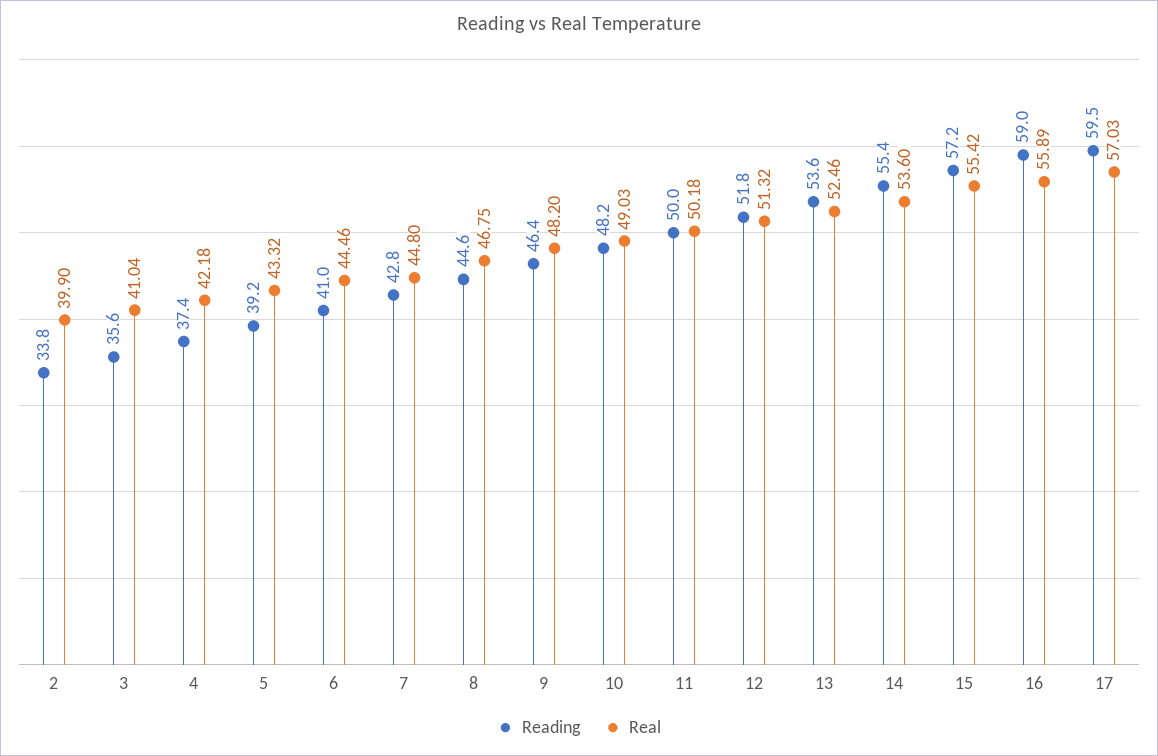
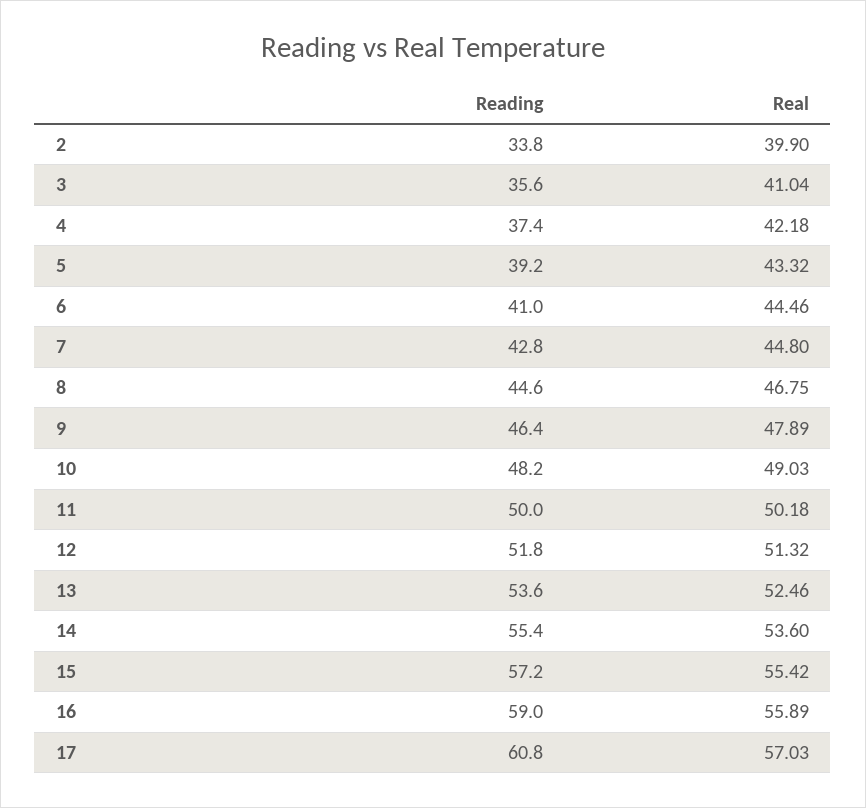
  {
    "Reading": {
      "2": 33.8,
      "3": 35.6,
      "4": 37.4,
      "5": 39.2,
      "6": 41,
      "7": 42.8,
      "8": 44.6,
      "9": 46.4,
      "10": 48.2,
      "11": 50,
      "12": 51.8,
      "13": 53.6,
      "14": 55.4,
      "15": 57.2,
      "16": 59,
-     "17": 59.5
+     "17": 60.8
    },
    "Real": {
      "2": 39.9,
      "3": 41.04,
      "4": 42.18,
      "5": 43.32,
      "6": 44.46,
      "7": 44.8,
      "8": 46.75,
-     "9": 48.2,
+     "9": 47.89,
      "10": 49.03,
      "11": 50.18,
      "12": 51.32,
      "13": 52.46,
      "14": 53.6,
      "15": 55.42,
      "16": 55.89,
      "17": 57.03
    }
  }

